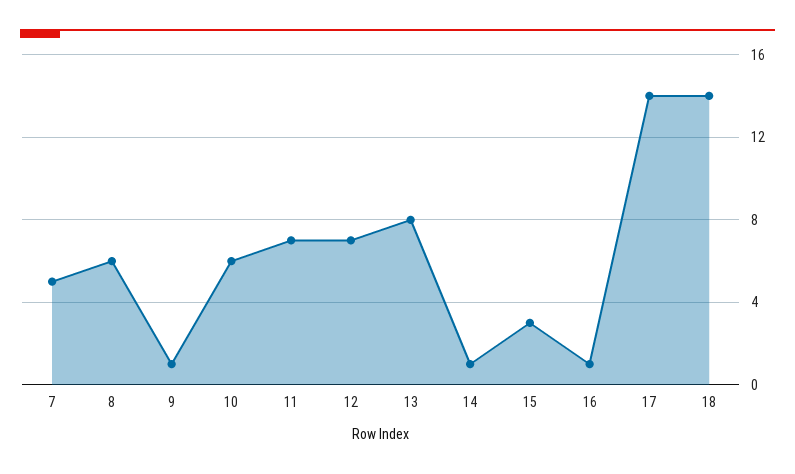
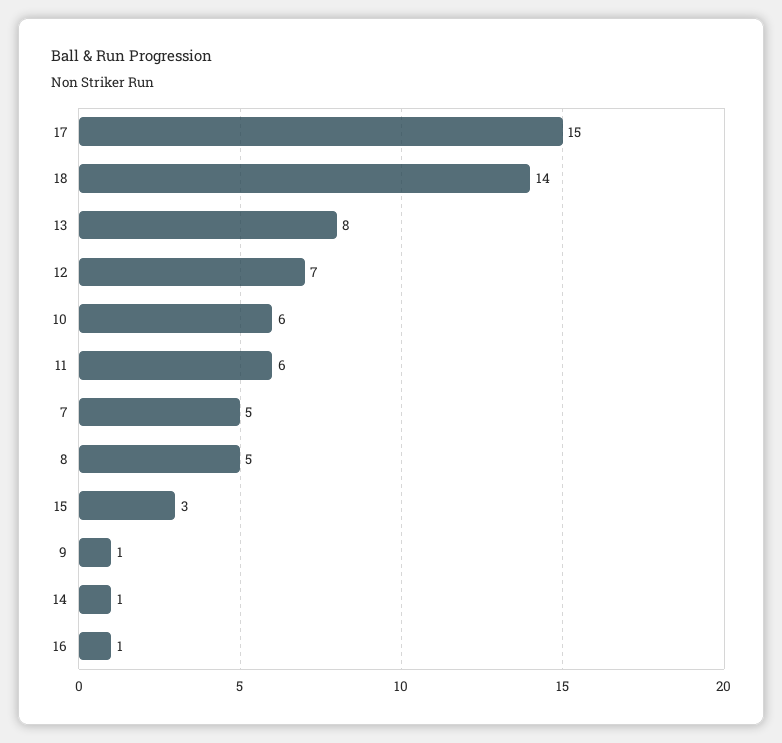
  {
    "7": 5,
-   "8": 6,
+   "8": 5,
    "9": 1,
    "10": 6,
-   "11": 7,
+   "11": 6,
    "12": 7,
    "13": 8,
    "14": 1,
    "15": 3,
    "16": 1,
-   "17": 14,
+   "17": 15,
    "18": 14
  }

